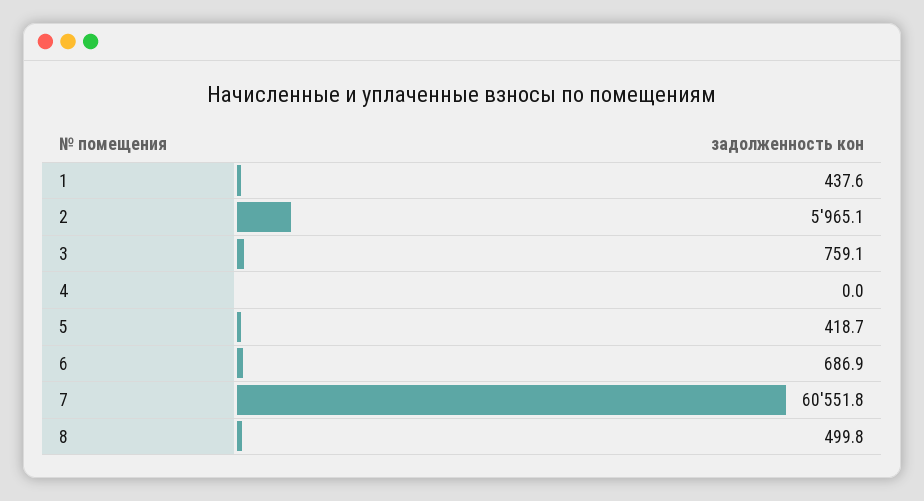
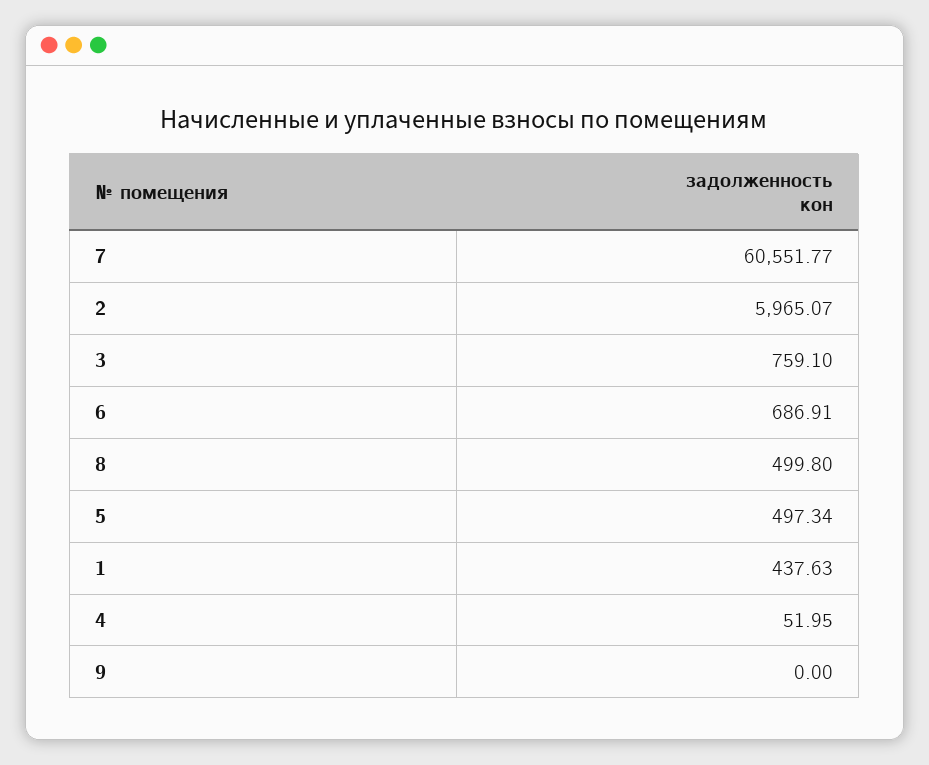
  {
    "1": 437.63,
    "2": 5965.07,
    "3": 759.1,
-   "4": 0,
+   "4": 51.95,
-   "5": 418.7,
+   "5": 497.34,
    "6": 686.91,
    "7": 60551.77,
-   "8": 499.8
+   "8": 499.8,
+   "9": 0
  }

